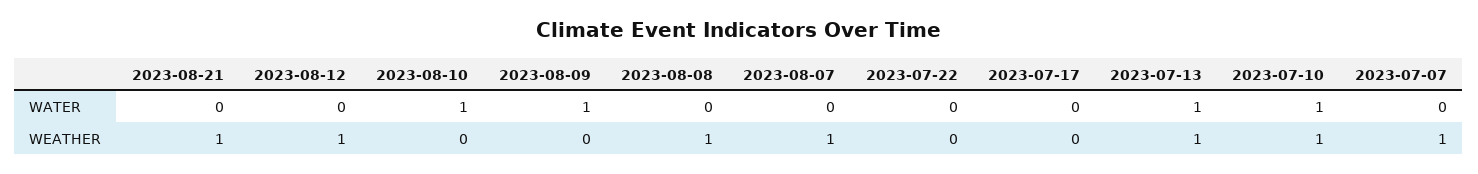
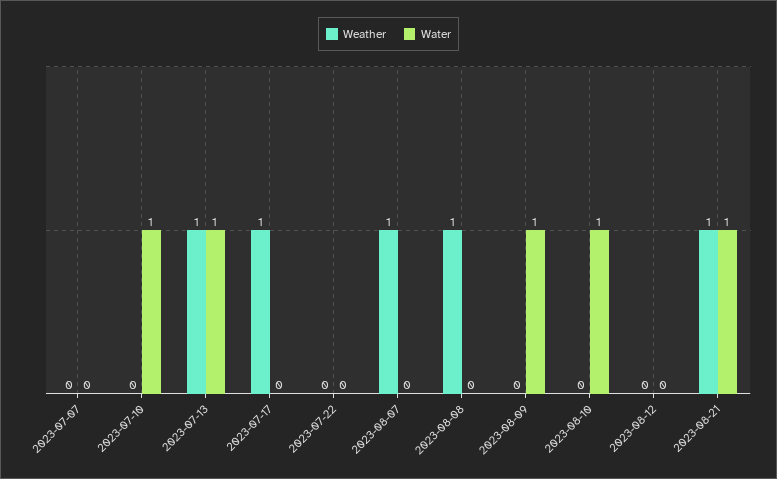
  {
    "WATER": {
-     "2023-08-21": 0,
+     "2023-08-21": 1,
      "2023-08-12": 0,
      "2023-08-10": 1,
      "2023-08-09": 1,
      "2023-08-08": 0,
      "2023-08-07": 0,
      "2023-07-22": 0,
      "2023-07-17": 0,
      "2023-07-13": 1,
      "2023-07-10": 1,
      "2023-07-07": 0
    },
    "WEATHER": {
      "2023-08-21": 1,
-     "2023-08-12": 1,
+     "2023-08-12": 0,
      "2023-08-10": 0,
      "2023-08-09": 0,
      "2023-08-08": 1,
      "2023-08-07": 1,
      "2023-07-22": 0,
-     "2023-07-17": 0,
+     "2023-07-17": 1,
      "2023-07-13": 1,
-     "2023-07-10": 1,
+     "2023-07-10": 0,
-     "2023-07-07": 1
+     "2023-07-07": 0
    }
  }

